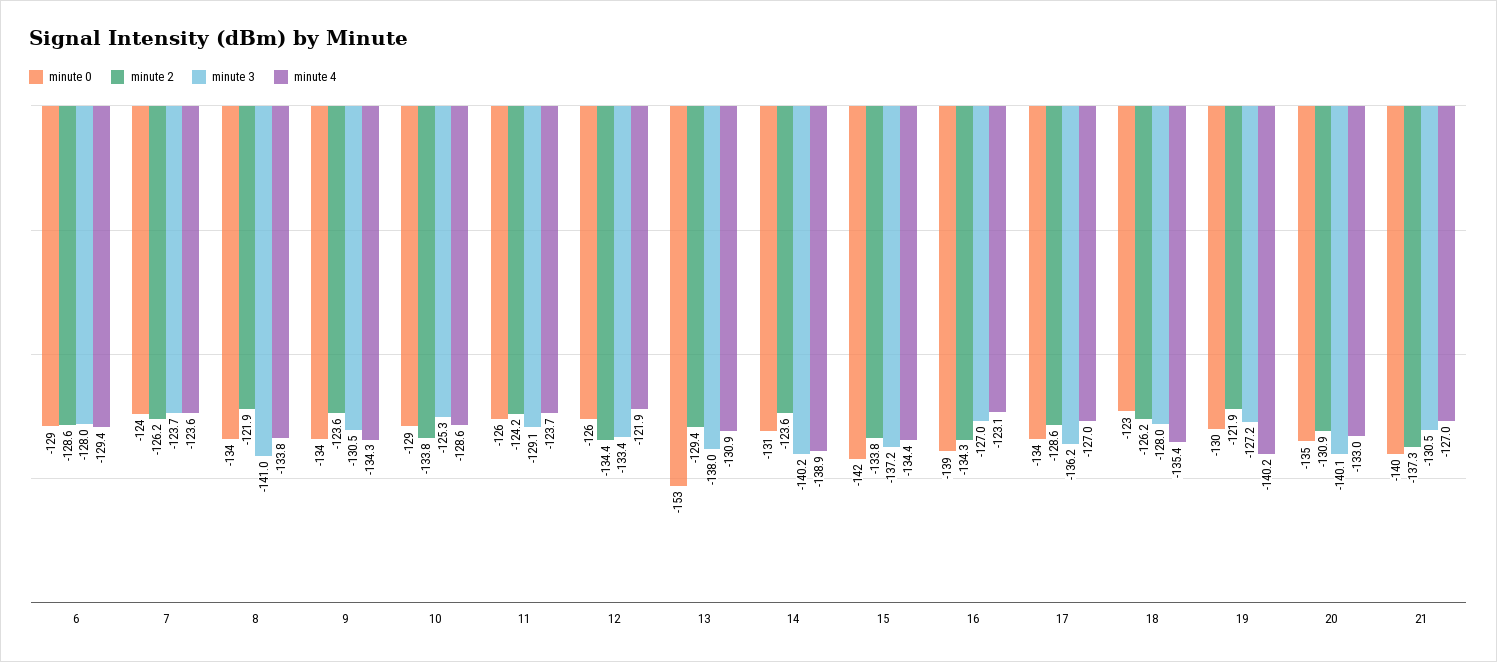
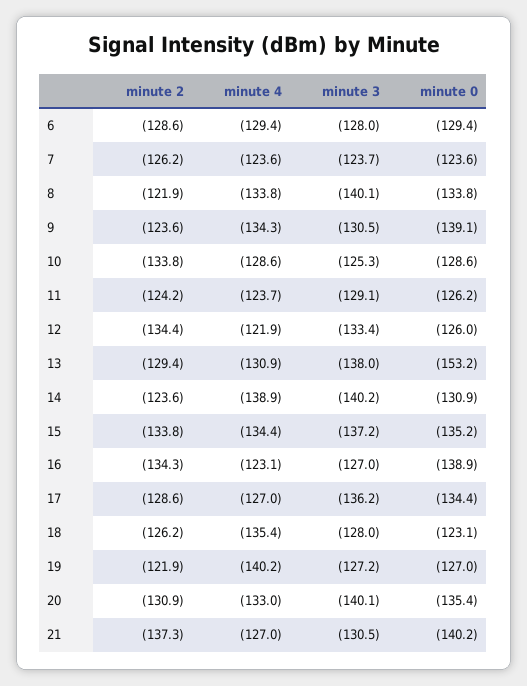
  {
    "minute 0": {
      "6": -129.4,
      "7": -123.6,
      "8": -133.8,
-     "9": -134,
+     "9": -139.1,
      "10": -128.6,
      "11": -126.2,
      "12": -126,
      "13": -153.2,
      "14": -130.9,
-     "15": -142,
+     "15": -135.2,
      "16": -138.9,
      "17": -134.4,
      "18": -123.1,
-     "19": -130,
+     "19": -127,
      "20": -135.4,
      "21": -140.2
    },
    "minute 2": {
      "6": -128.6,
      "7": -126.2,
      "8": -121.9,
      "9": -123.6,
      "10": -133.8,
      "11": -124.2,
      "12": -134.4,
      "13": -129.4,
      "14": -123.6,
      "15": -133.8,
      "16": -134.3,
      "17": -128.6,
      "18": -126.2,
      "19": -121.9,
      "20": -130.9,
      "21": -137.3
    },
    "minute 3": {
      "6": -128,
      "7": -123.7,
-     "8": -141,
+     "8": -140.1,
      "9": -130.5,
      "10": -125.3,
      "11": -129.1,
      "12": -133.4,
      "13": -138,
      "14": -140.2,
      "15": -137.2,
      "16": -127,
      "17": -136.2,
      "18": -128,
      "19": -127.2,
      "20": -140.1,
      "21": -130.5
    },
    "minute 4": {
      "6": -129.4,
      "7": -123.6,
      "8": -133.8,
      "9": -134.3,
      "10": -128.6,
      "11": -123.7,
      "12": -121.9,
      "13": -130.9,
      "14": -138.9,
      "15": -134.4,
      "16": -123.1,
      "17": -127,
      "18": -135.4,
      "19": -140.2,
      "20": -133,
      "21": -127
    }
  }

